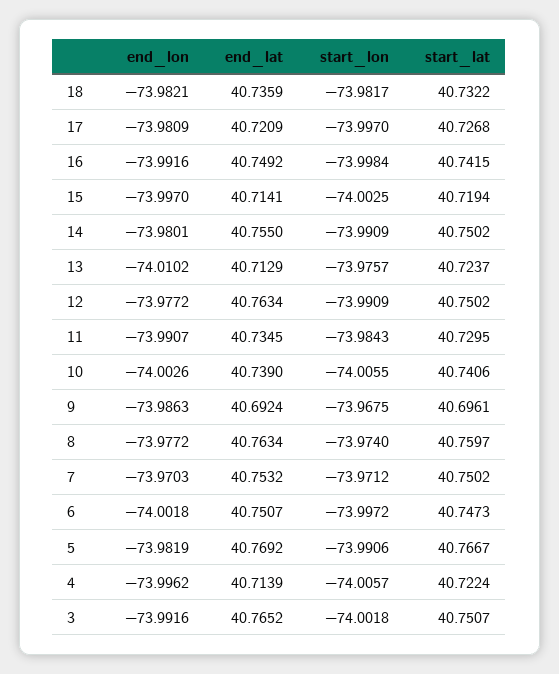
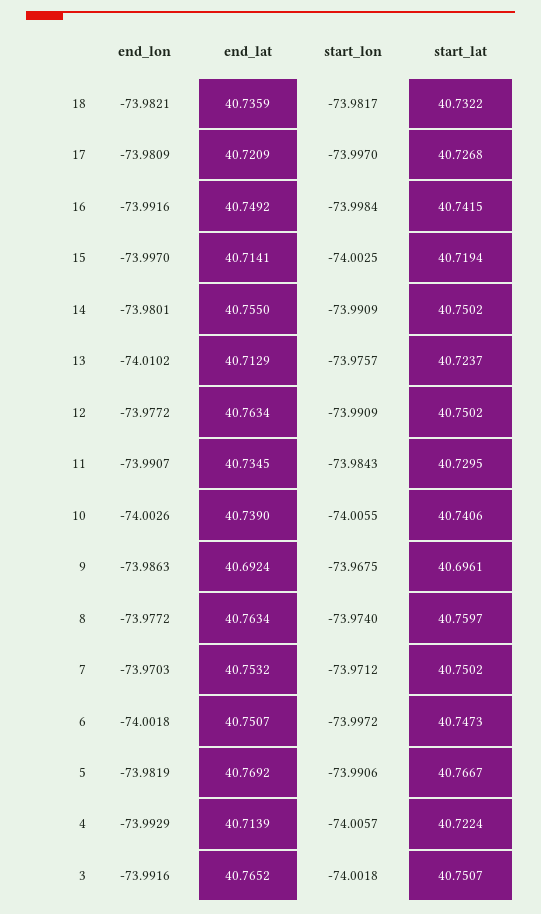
  {
    "end_lon": {
      "18": -73.9821,
      "17": -73.9809,
      "16": -73.9916,
      "15": -73.997,
      "14": -73.9801,
      "13": -74.0102,
      "12": -73.9772,
      "11": -73.9907,
      "10": -74.0026,
      "9": -73.9863,
      "8": -73.9772,
      "7": -73.9703,
      "6": -74.0018,
      "5": -73.9819,
-     "4": -73.9962,
+     "4": -73.9929,
      "3": -73.9916
    },
    "end_lat": {
      "18": 40.7359,
      "17": 40.7209,
      "16": 40.7492,
      "15": 40.7141,
      "14": 40.755,
      "13": 40.7129,
      "12": 40.7634,
      "11": 40.7345,
      "10": 40.739,
      "9": 40.6924,
      "8": 40.7634,
      "7": 40.7532,
      "6": 40.7507,
      "5": 40.7692,
      "4": 40.7139,
      "3": 40.7652
    },
    "start_lon": {
      "18": -73.9817,
      "17": -73.997,
      "16": -73.9984,
      "15": -74.0025,
      "14": -73.9909,
      "13": -73.9757,
      "12": -73.9909,
      "11": -73.9843,
      "10": -74.0055,
      "9": -73.9675,
      "8": -73.974,
      "7": -73.9712,
      "6": -73.9972,
      "5": -73.9906,
      "4": -74.0057,
      "3": -74.0018
    },
    "start_lat": {
      "18": 40.7322,
      "17": 40.7268,
      "16": 40.7415,
      "15": 40.7194,
      "14": 40.7502,
      "13": 40.7237,
      "12": 40.7502,
      "11": 40.7295,
      "10": 40.7406,
      "9": 40.6961,
      "8": 40.7597,
      "7": 40.7502,
      "6": 40.7473,
      "5": 40.7667,
      "4": 40.7224,
      "3": 40.7507
    }
  }

